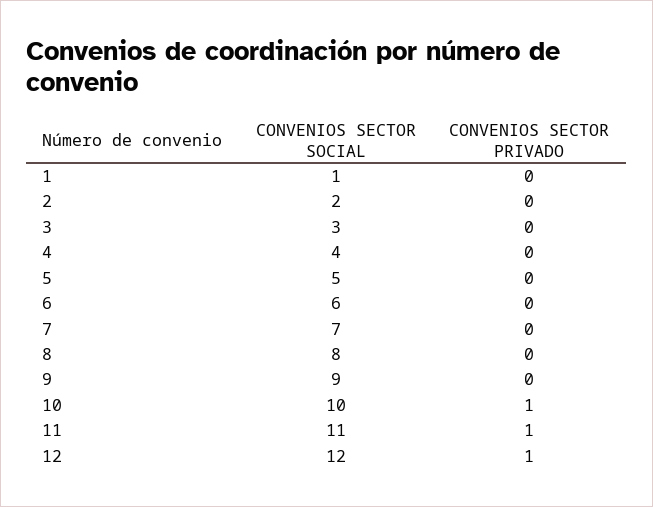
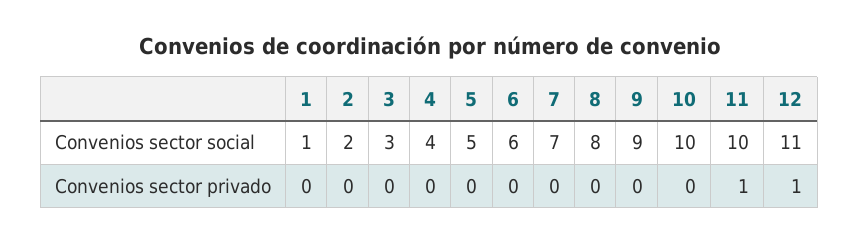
  {
    "CONVENIOS SECTOR SOCIAL": {
      "1": 1,
      "2": 2,
      "3": 3,
      "4": 4,
      "5": 5,
      "6": 6,
      "7": 7,
      "8": 8,
      "9": 9,
      "10": 10,
-     "11": 11,
+     "11": 10,
-     "12": 12
+     "12": 11
    },
    "CONVENIOS SECTOR PRIVADO": {
      "1": 0,
      "2": 0,
      "3": 0,
      "4": 0,
      "5": 0,
      "6": 0,
      "7": 0,
      "8": 0,
      "9": 0,
-     "10": 1,
+     "10": 0,
      "11": 1,
      "12": 1
    }
  }

